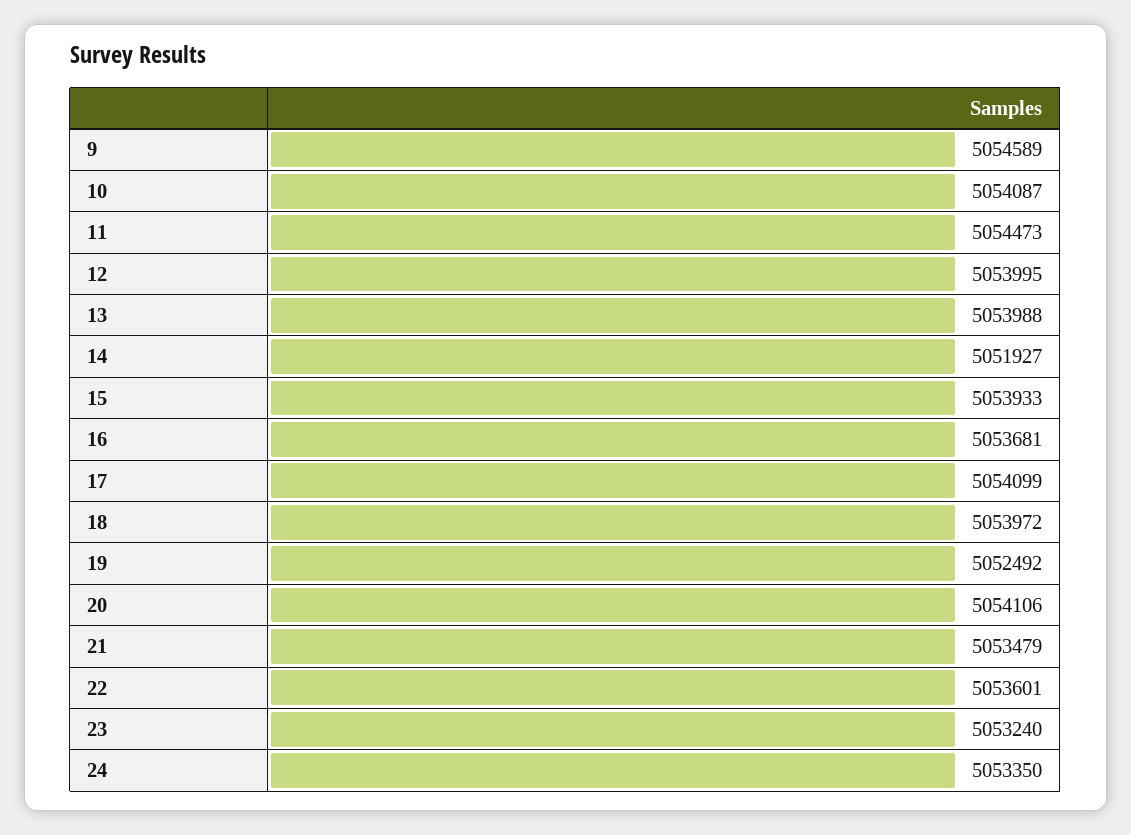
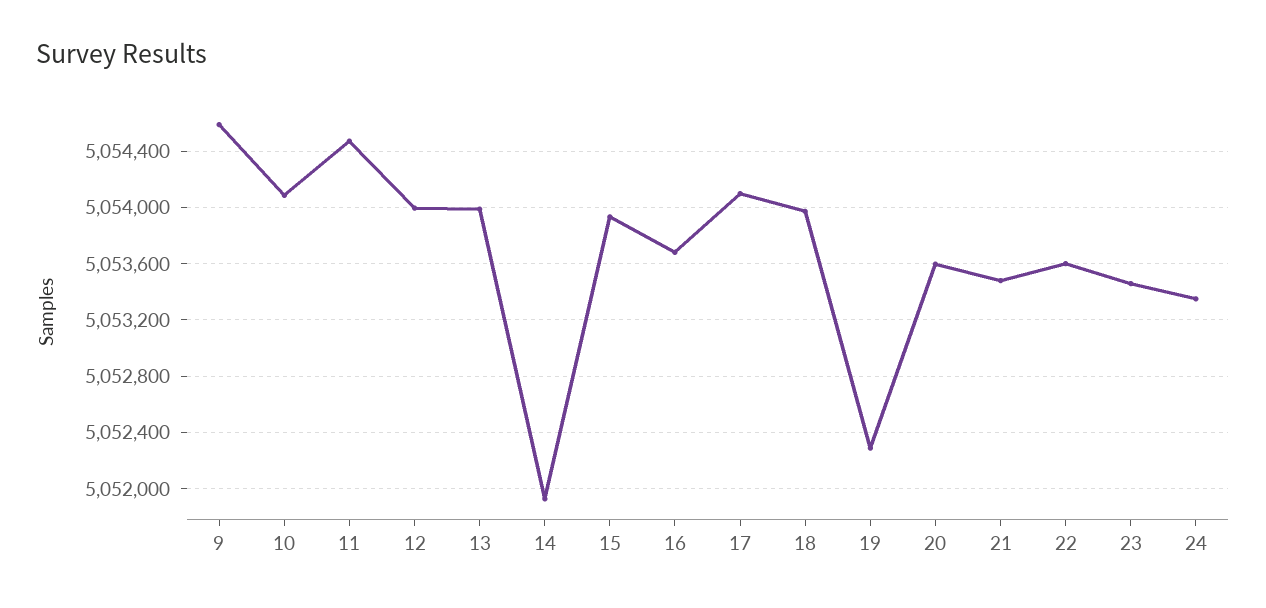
  {
    "9": 5054589,
    "10": 5054087,
    "11": 5054473,
    "12": 5053995,
    "13": 5053988,
    "14": 5051927,
    "15": 5053933,
    "16": 5053681,
    "17": 5054099,
    "18": 5053972,
-   "19": 5052492,
+   "19": 5052300,
-   "20": 5054106,
+   "20": 5053600,
    "21": 5053479,
    "22": 5053601,
-   "23": 5053240,
+   "23": 5053450,
    "24": 5053350
  }

